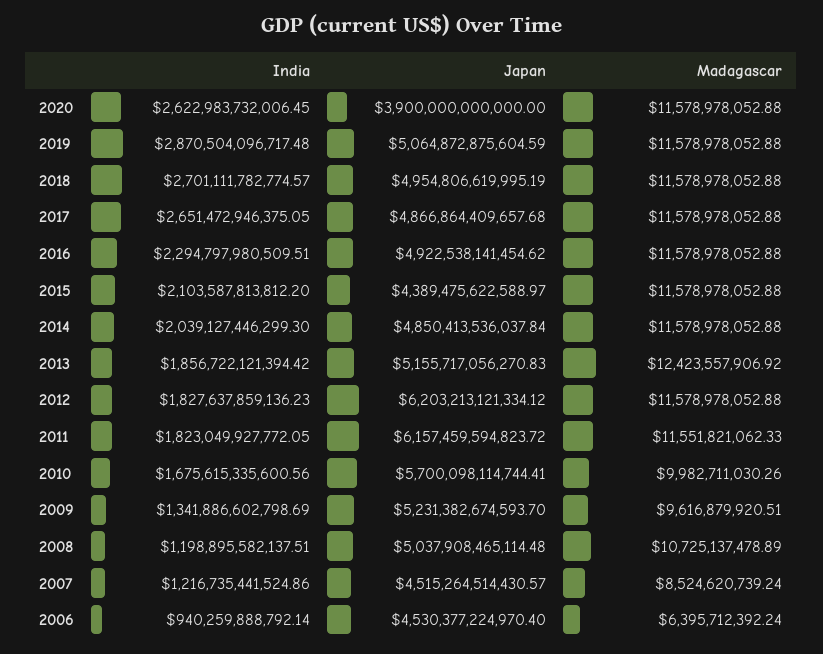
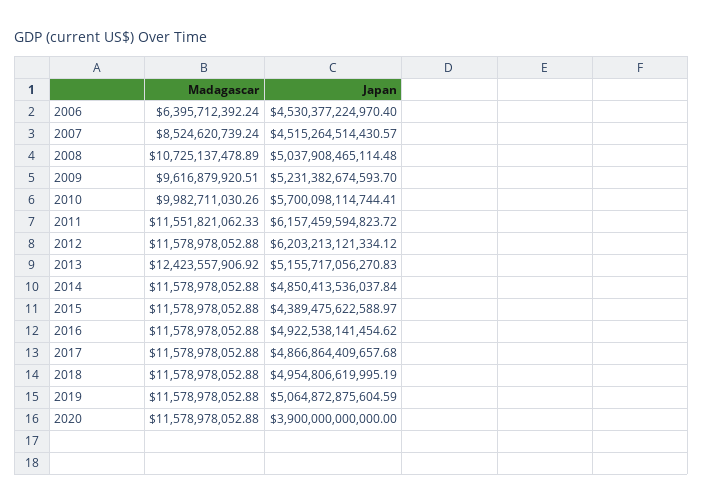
  {
-   "India": {
-     "2020": 2622983732006.45,
-     "2019": 2870504096717.48,
-     "2018": 2701111782774.57,
-     "2017": 2651472946375.05,
-     "2016": 2294797980509.51,
-     "2015": 2103587813812.2,
-     "2014": 2039127446299.3,
-     "2013": 1856722121394.42,
-     "2012": 1827637859136.23,
-     "2011": 1823049927772.05,
-     "2010": 1675615335600.56,
-     "2009": 1341886602798.69,
-     "2008": 1198895582137.51,
-     "2007": 1216735441524.86,
-     "2006": 940259888792.14
-   },
    "Japan": {
      "2020": 3900000000000,
      "2019": 5064872875604.59,
      "2018": 4954806619995.19,
      "2017": 4866864409657.68,
      "2016": 4922538141454.62,
      "2015": 4389475622588.97,
      "2014": 4850413536037.84,
      "2013": 5155717056270.83,
      "2012": 6203213121334.12,
      "2011": 6157459594823.72,
      "2010": 5700098114744.41,
      "2009": 5231382674593.7,
      "2008": 5037908465114.48,
      "2007": 4515264514430.57,
      "2006": 4530377224970.4
    },
    "Madagascar": {
      "2020": 11578978052.88,
      "2019": 11578978052.88,
      "2018": 11578978052.88,
      "2017": 11578978052.88,
      "2016": 11578978052.88,
      "2015": 11578978052.88,
      "2014": 11578978052.88,
      "2013": 12423557906.92,
      "2012": 11578978052.88,
      "2011": 11551821062.33,
      "2010": 9982711030.26,
      "2009": 9616879920.51,
      "2008": 10725137478.89,
      "2007": 8524620739.24,
      "2006": 6395712392.24
    }
  }

